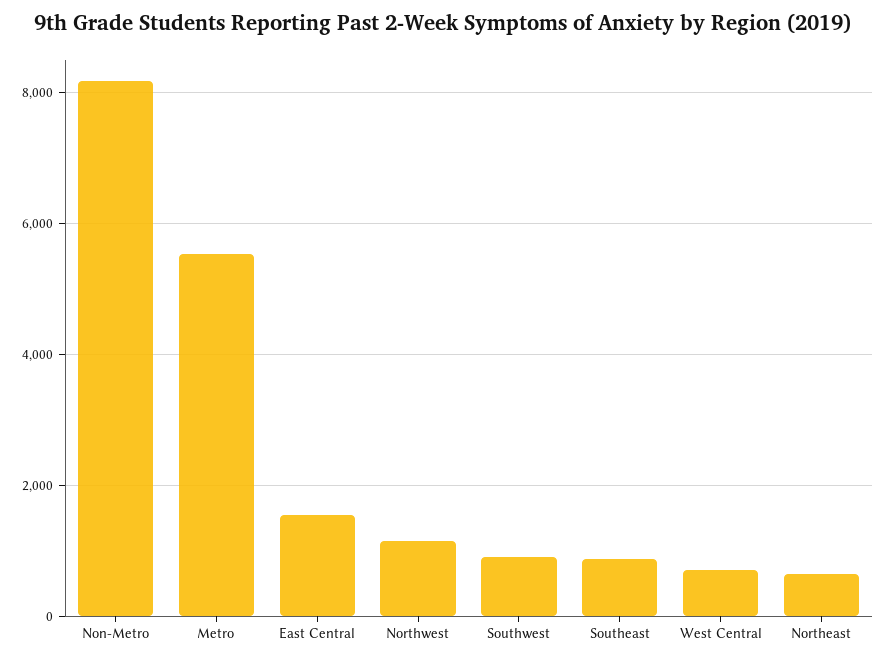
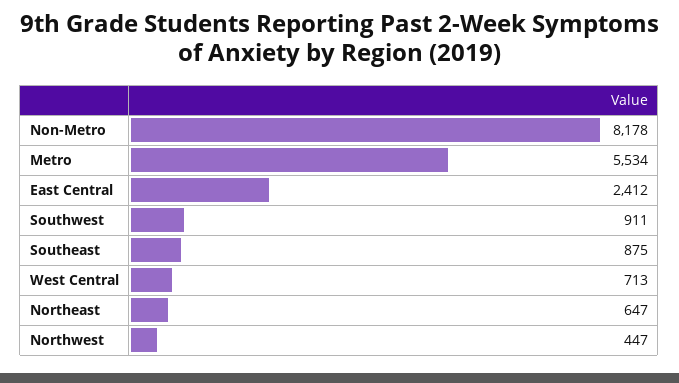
  {
    "Non-Metro": 8178,
    "Metro": 5534,
-   "East Central": 1600,
+   "East Central": 2412,
-   "Northwest": 1200,
+   "Northwest": 447,
    "Southwest": 911,
    "Southeast": 875,
    "West Central": 713,
    "Northeast": 647
  }

